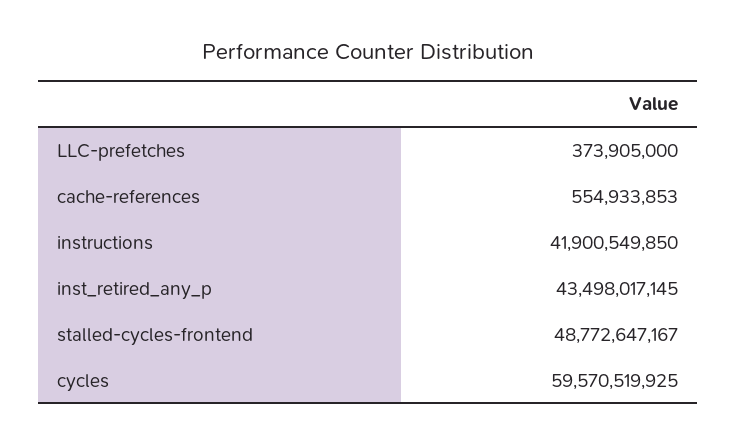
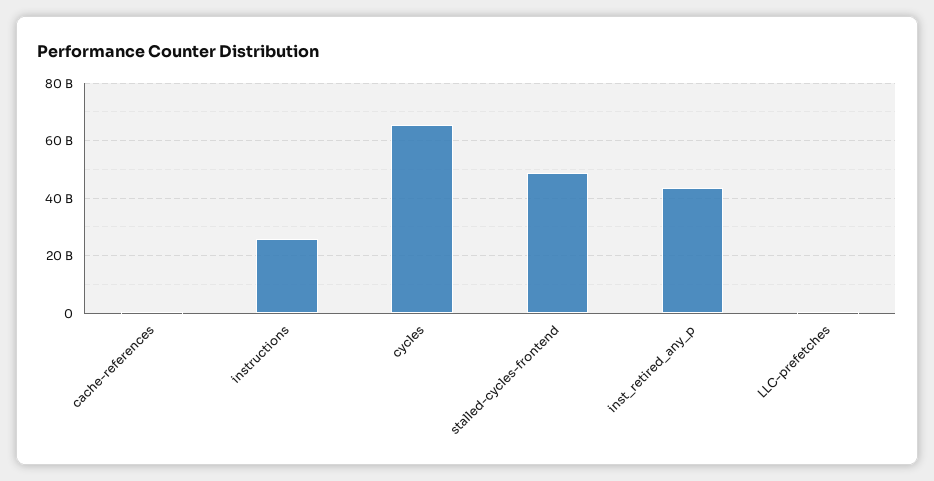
  {
    "LLC-prefetches": 373905000,
    "cache-references": 554933853,
-   "instructions": 41900549850,
+   "instructions": 25000000000,
    "inst_retired_any_p": 43498017145,
    "stalled-cycles-frontend": 48772647167,
-   "cycles": 59570519925
+   "cycles": 65000000000
  }

